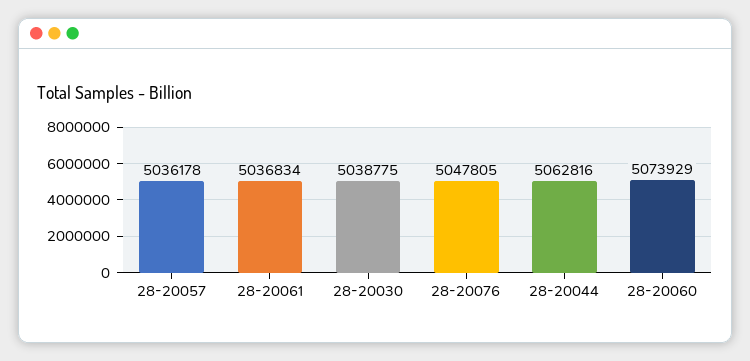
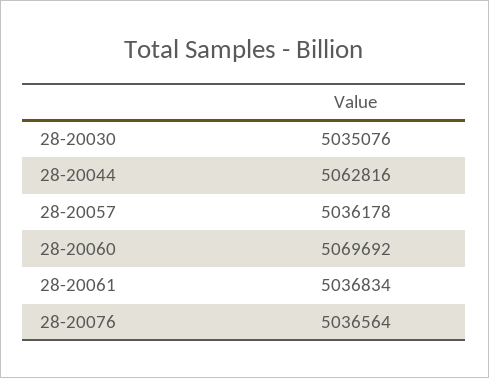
  {
    "28-20057": 5036178,
    "28-20061": 5036834,
-   "28-20030": 5038775,
+   "28-20030": 5035076,
-   "28-20076": 5047805,
+   "28-20076": 5036564,
    "28-20044": 5062816,
-   "28-20060": 5073929
+   "28-20060": 5069692
  }

